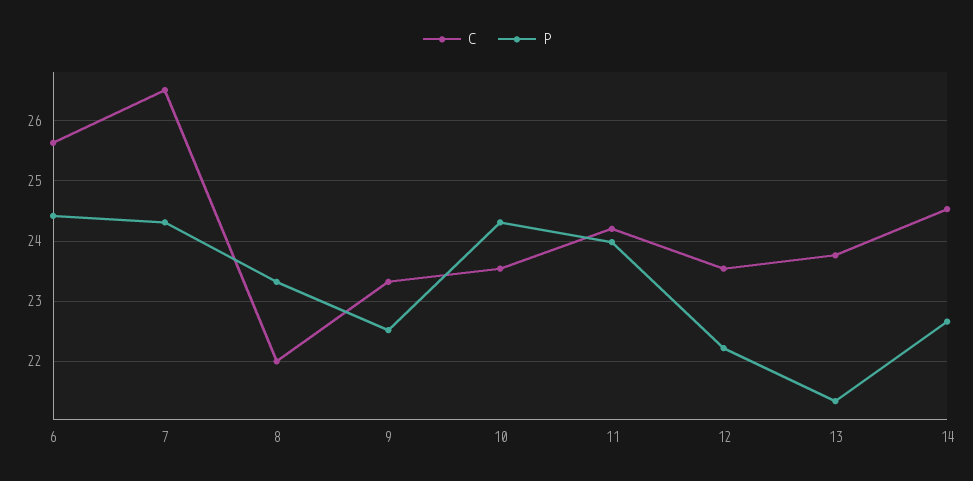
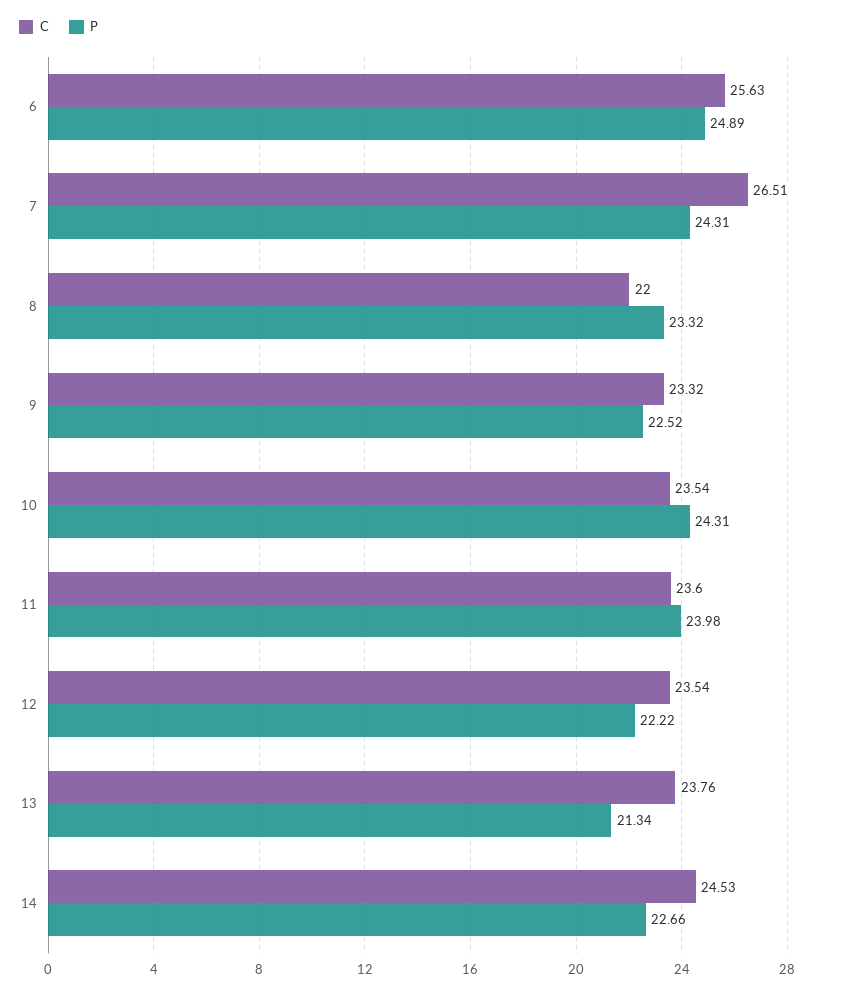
  {
    "C": {
      "6": 25.63,
      "7": 26.51,
      "8": 22,
      "9": 23.32,
      "10": 23.54,
-     "11": 24.2,
+     "11": 23.6,
      "12": 23.54,
      "13": 23.76,
      "14": 24.53
    },
    "P": {
-     "6": 24.4,
+     "6": 24.89,
      "7": 24.31,
      "8": 23.32,
      "9": 22.52,
      "10": 24.31,
      "11": 23.98,
      "12": 22.22,
      "13": 21.34,
      "14": 22.66
    }
  }

